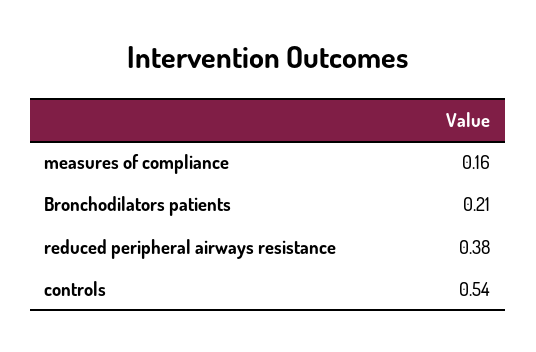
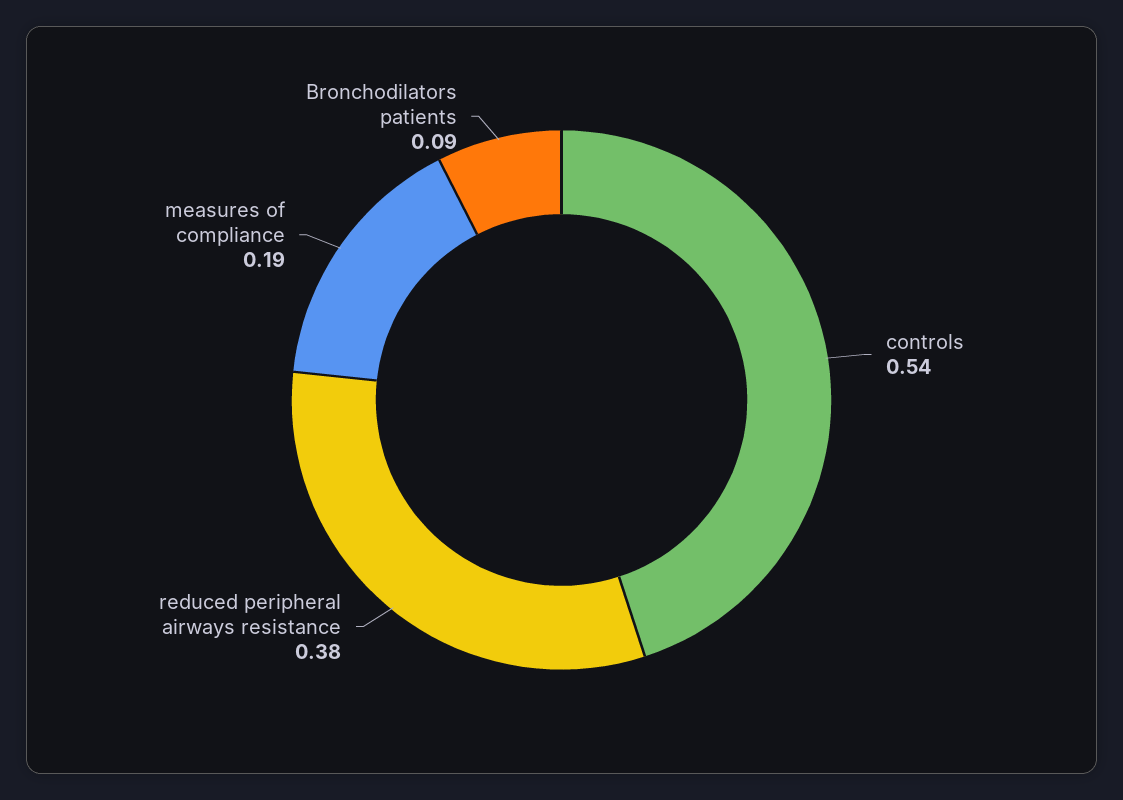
  {
-   "measures of compliance": 0.16,
+   "measures of compliance": 0.19,
-   "Bronchodilators patients": 0.21,
+   "Bronchodilators patients": 0.09,
    "reduced peripheral airways resistance": 0.38,
    "controls": 0.54
  }

